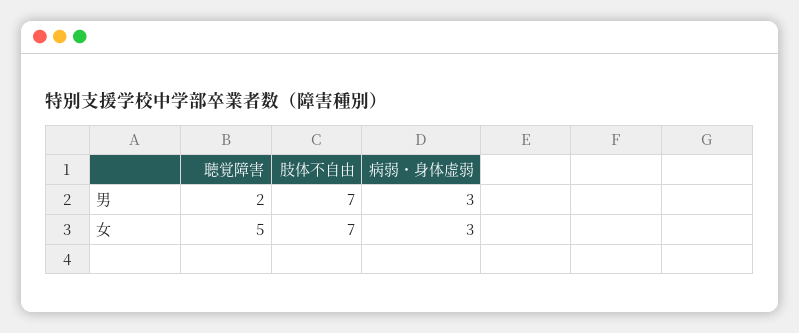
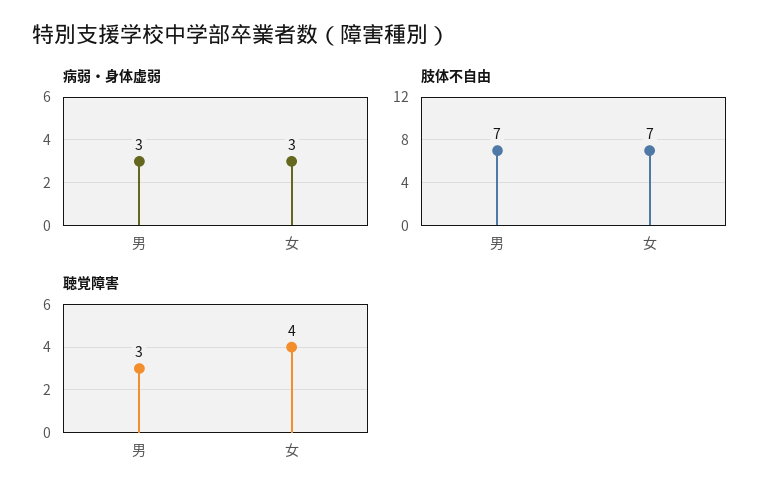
  {
    "聴覚障害": {
-     "男": 2,
+     "男": 3,
-     "女": 5
+     "女": 4
    },
    "肢体不自由": {
      "男": 7,
      "女": 7
    },
    "病弱・身体虚弱": {
      "男": 3,
      "女": 3
    }
  }

